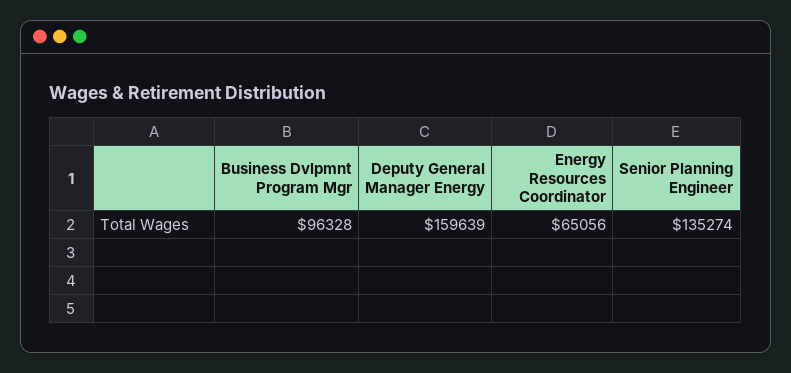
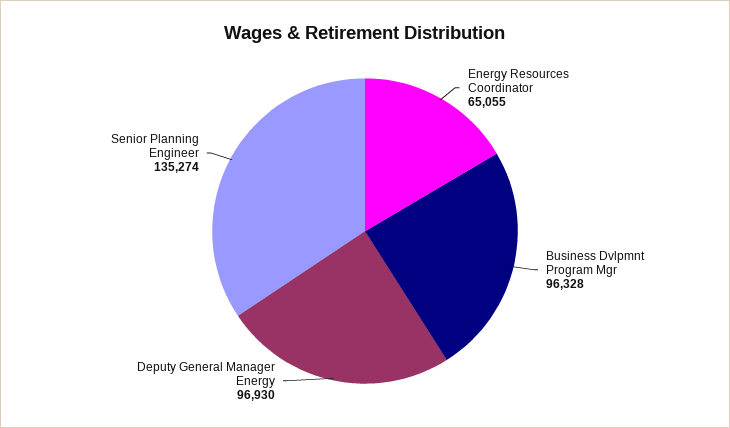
  {
    "Business Dvlpmnt Program Mgr": 96328,
-   "Deputy General Manager Energy": 159639,
+   "Deputy General Manager Energy": 96930,
-   "Energy Resources Coordinator": 65056,
+   "Energy Resources Coordinator": 65055,
    "Senior Planning Engineer": 135274
  }

